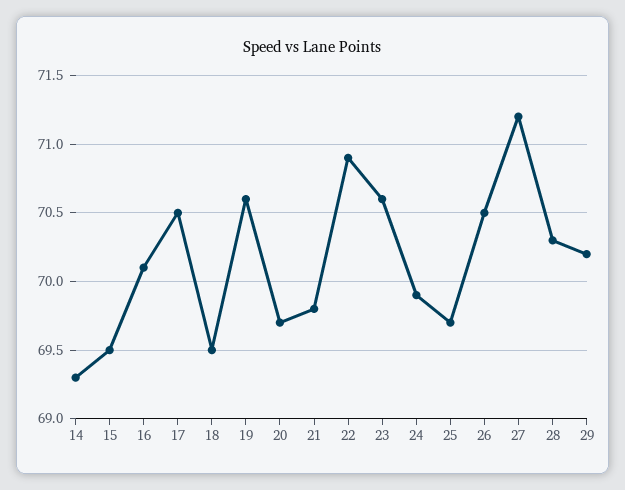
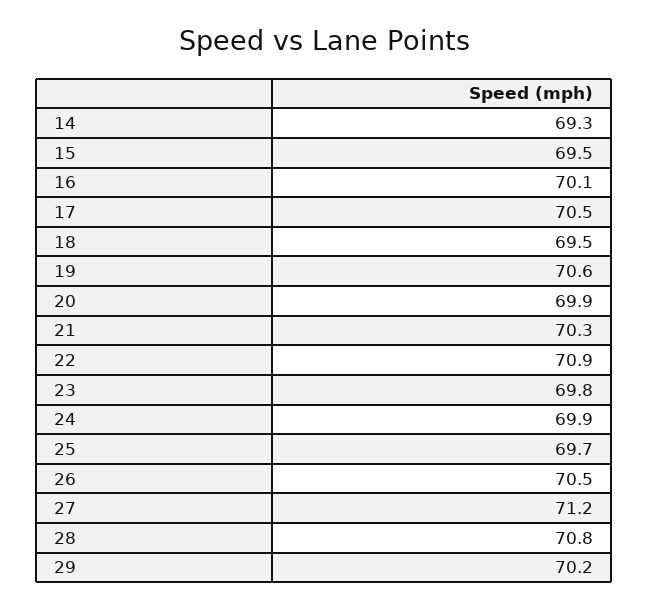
  {
    "14": 69.3,
    "15": 69.5,
    "16": 70.1,
    "17": 70.5,
    "18": 69.5,
    "19": 70.6,
-   "20": 69.7,
+   "20": 69.9,
-   "21": 69.8,
+   "21": 70.3,
    "22": 70.9,
-   "23": 70.6,
+   "23": 69.8,
    "24": 69.9,
    "25": 69.7,
    "26": 70.5,
    "27": 71.2,
-   "28": 70.3,
+   "28": 70.8,
    "29": 70.2
  }

